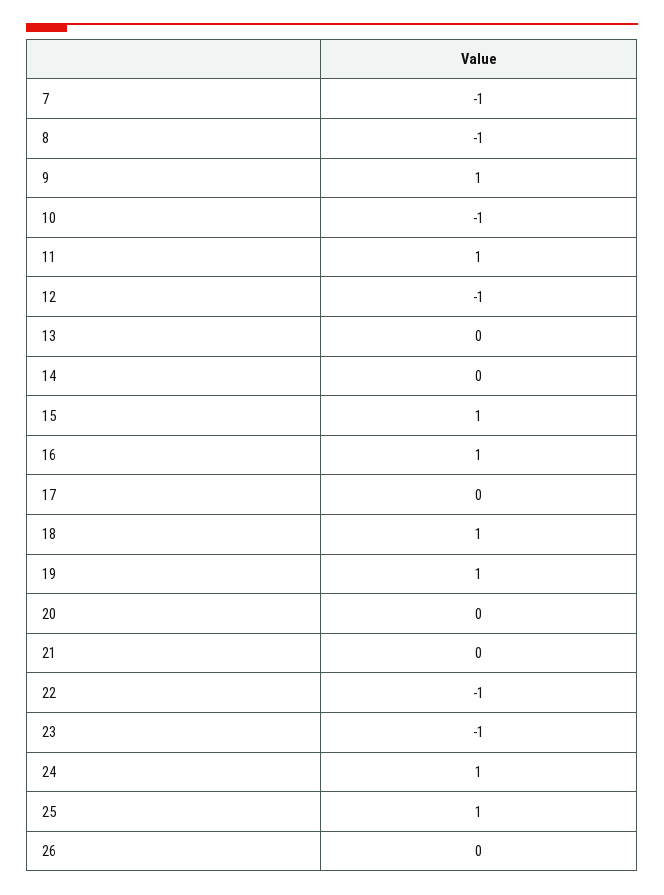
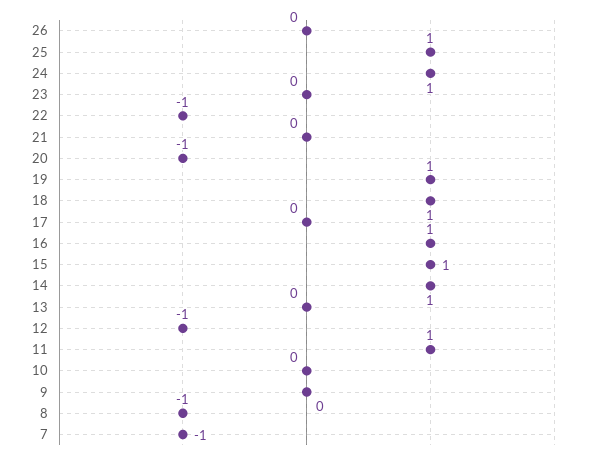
  {
    "7": -1,
    "8": -1,
-   "9": 1,
+   "9": 0,
-   "10": -1,
+   "10": 0,
    "11": 1,
    "12": -1,
    "13": 0,
-   "14": 0,
+   "14": 1,
    "15": 1,
    "16": 1,
    "17": 0,
    "18": 1,
    "19": 1,
-   "20": 0,
+   "20": -1,
    "21": 0,
    "22": -1,
-   "23": -1,
+   "23": 0,
    "24": 1,
    "25": 1,
    "26": 0
  }

